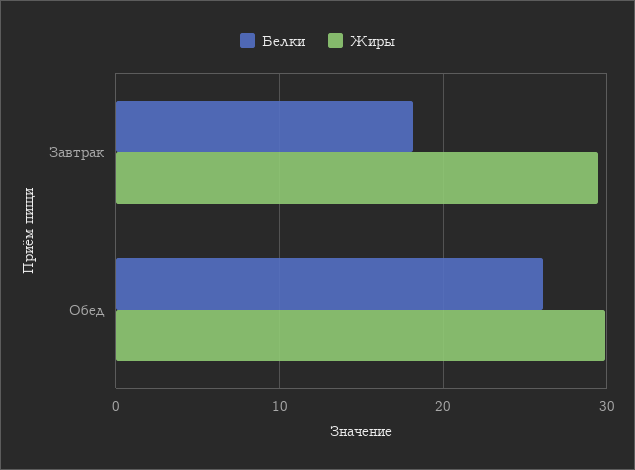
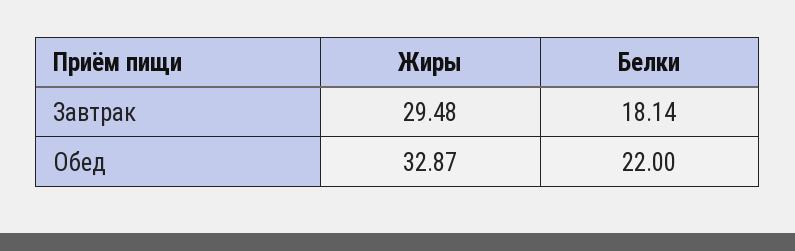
  {
    "Белки": {
      "Завтрак": 18.14,
-     "Обед": 26
+     "Обед": 22
    },
    "Жиры": {
      "Завтрак": 29.48,
-     "Обед": 30
+     "Обед": 32.87
    }
  }

